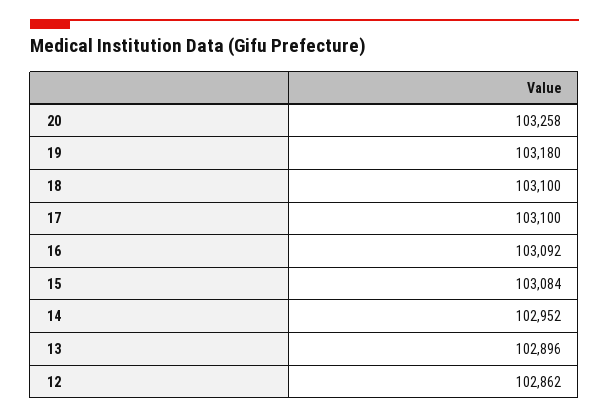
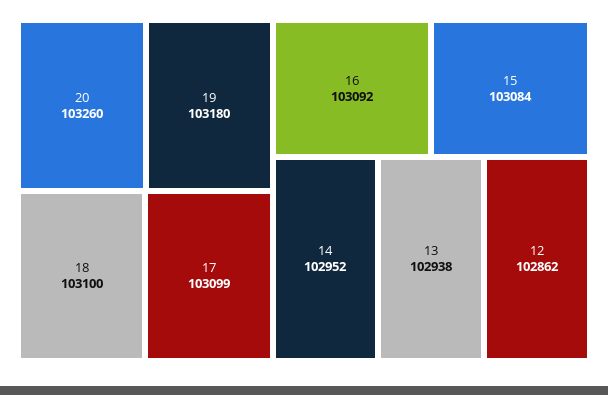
  {
-   "20": 103258,
+   "20": 103260,
    "19": 103180,
    "18": 103100,
-   "17": 103100,
+   "17": 103099,
    "16": 103092,
    "15": 103084,
    "14": 102952,
-   "13": 102896,
+   "13": 102938,
    "12": 102862
  }

